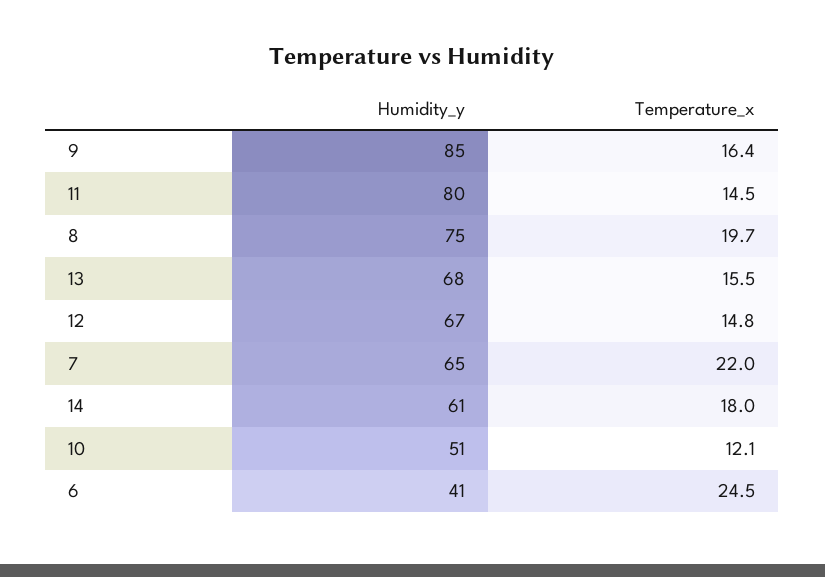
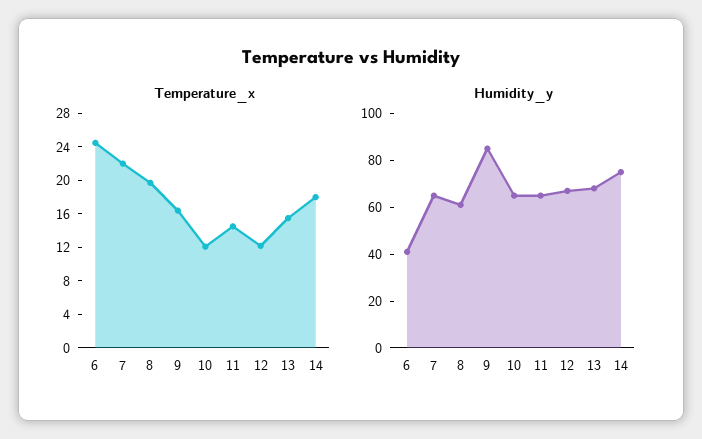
  {
    "Humidity_y": {
      "9": 85,
-     "11": 80,
+     "11": 65,
-     "8": 75,
+     "8": 60,
      "13": 68,
      "12": 67,
      "7": 65,
-     "14": 61,
+     "14": 75,
-     "10": 51,
+     "10": 65,
      "6": 41
    },
    "Temperature_x": {
      "9": 16.4,
      "11": 14.5,
      "8": 19.7,
      "13": 15.5,
-     "12": 14.8,
+     "12": 12,
      "7": 22,
      "14": 18,
      "10": 12.1,
      "6": 24.5
    }
  }

